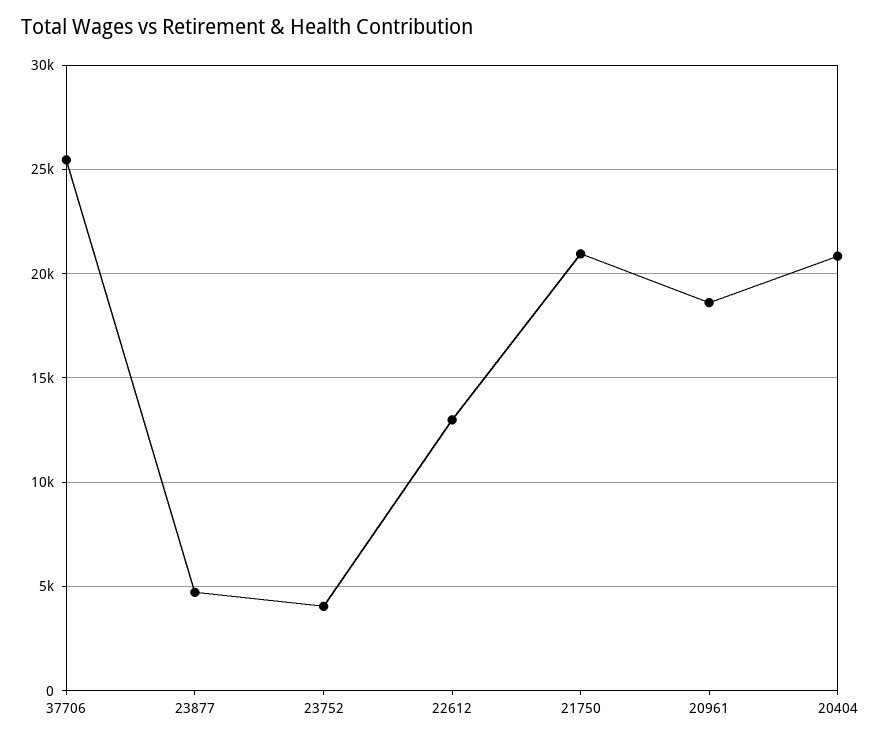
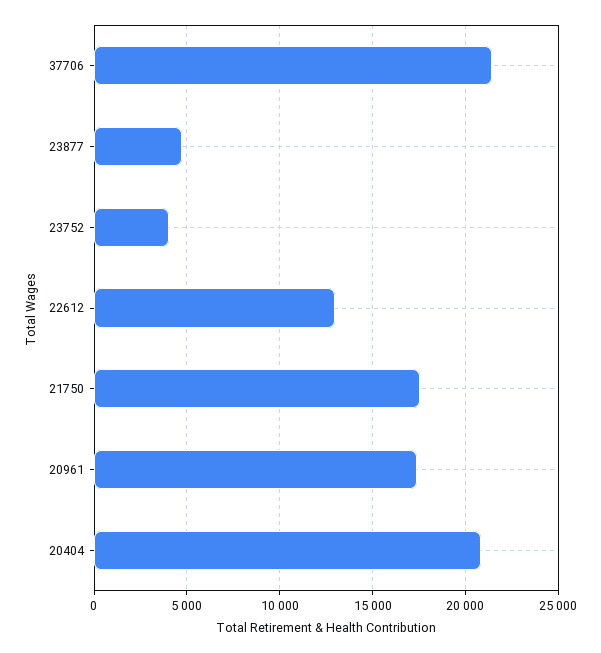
  {
-   "37706": 25500,
+   "37706": 21500,
    "23877": 4500,
    "23752": 4000,
    "22612": 13000,
-   "21750": 21000,
+   "21750": 17500,
-   "20961": 18500,
+   "20961": 17500,
    "20404": 21000
  }

